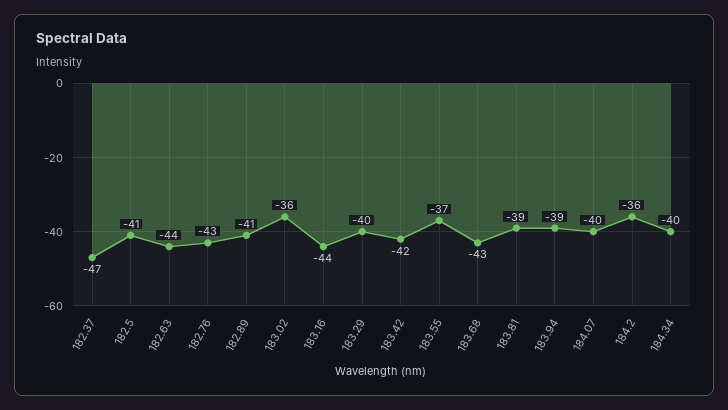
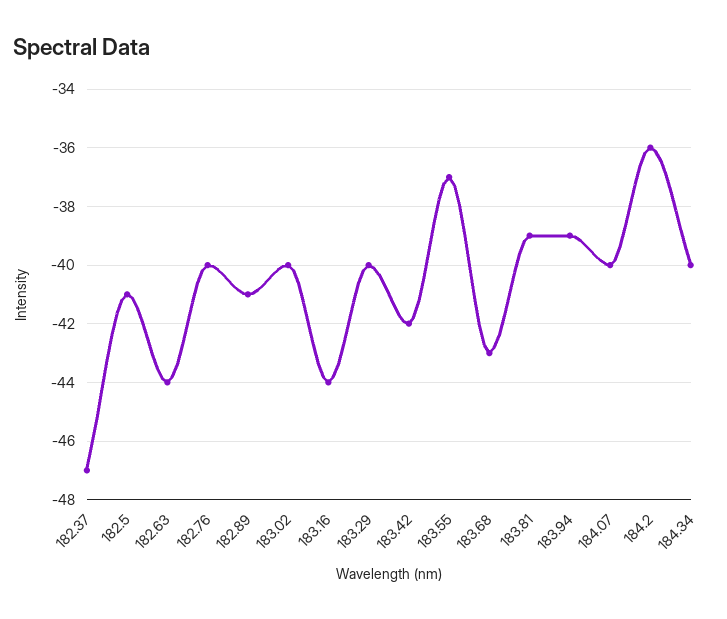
  {
    "182.37": -47,
    "182.5": -41,
    "182.63": -44,
-   "182.76": -43,
+   "182.76": -40,
    "182.89": -41,
-   "183.02": -36,
+   "183.02": -40,
    "183.16": -44,
    "183.29": -40,
    "183.42": -42,
    "183.55": -37,
    "183.68": -43,
    "183.81": -39,
    "183.94": -39,
    "184.07": -40,
    "184.2": -36,
    "184.34": -40
  }

